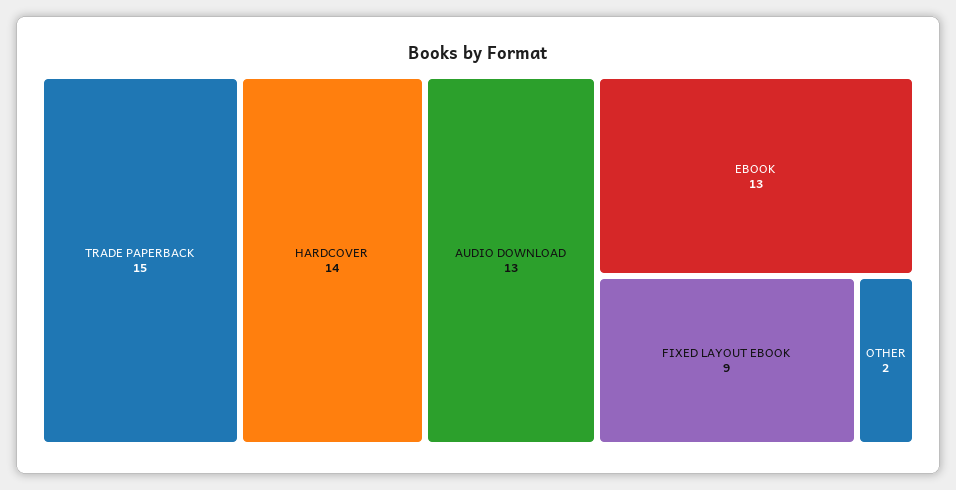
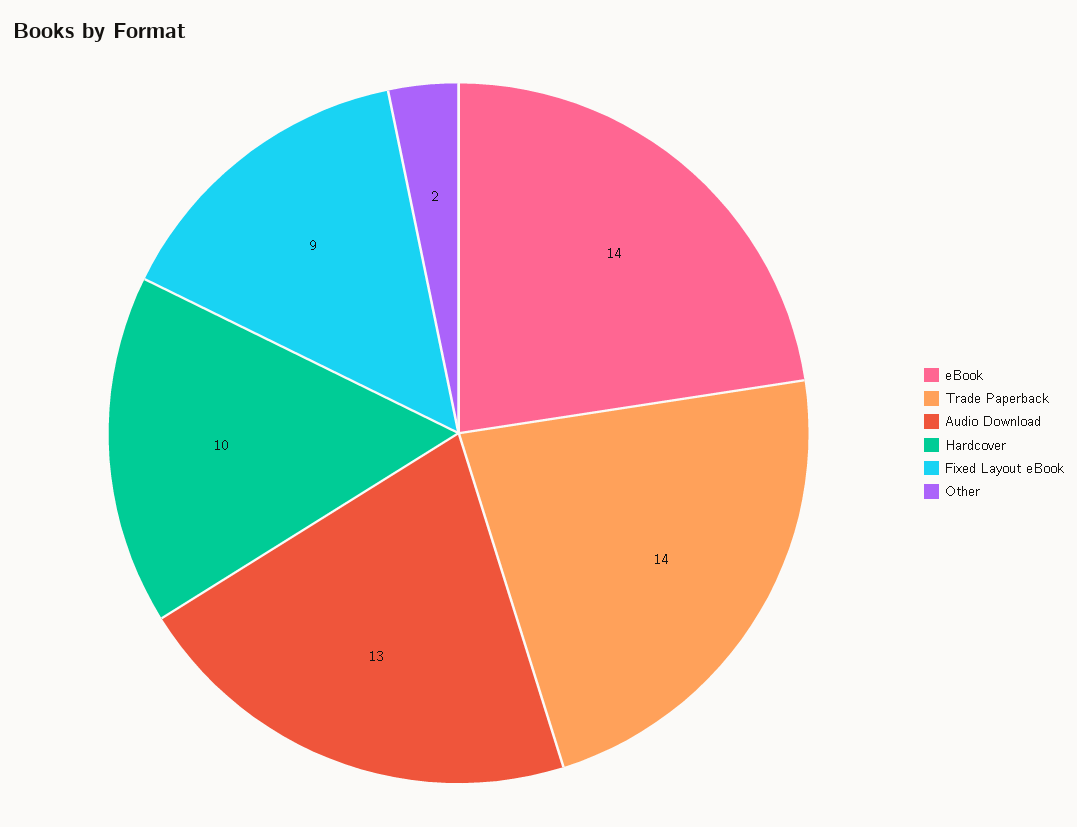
  {
-   "TRADE PAPERBACK": 15,
+   "TRADE PAPERBACK": 14,
-   "HARDCOVER": 14,
+   "HARDCOVER": 10,
    "AUDIO DOWNLOAD": 13,
-   "EBOOK": 13,
+   "EBOOK": 14,
    "FIXED LAYOUT EBOOK": 9,
    "OTHER": 2
  }

